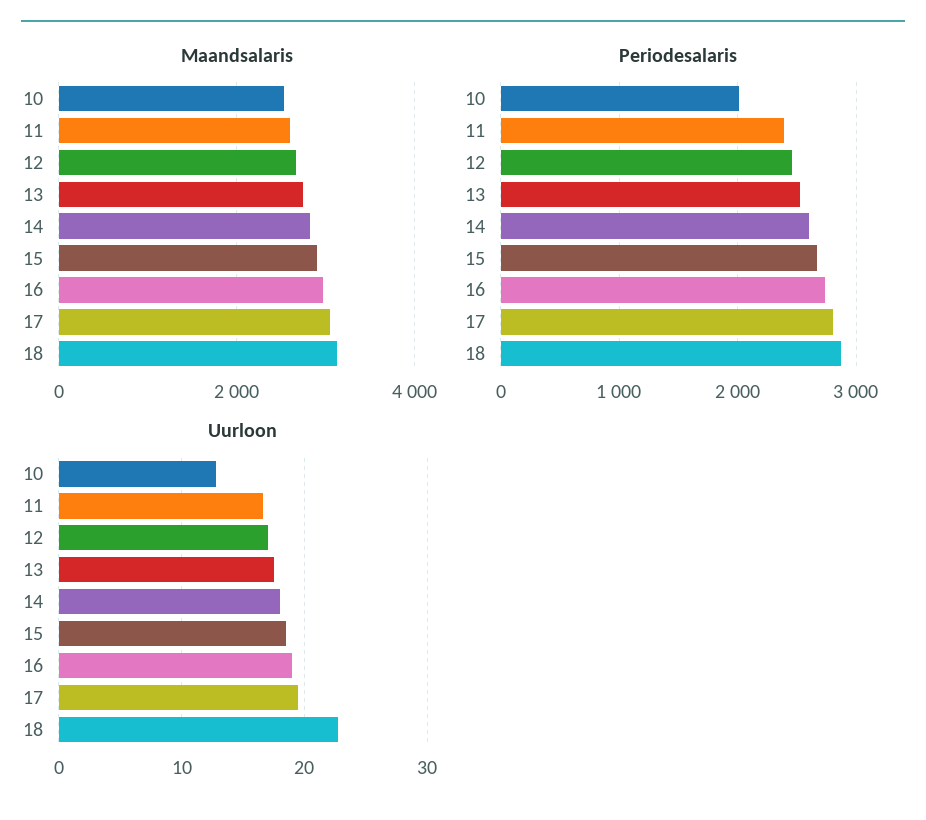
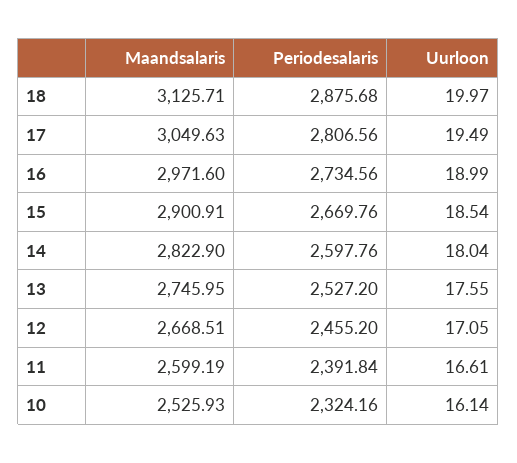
  {
    "Maandsalaris": {
      "10": 2525.93,
      "11": 2599.19,
      "12": 2668.51,
      "13": 2745.95,
      "14": 2822.9,
      "15": 2900.91,
      "16": 2971.6,
      "17": 3049.63,
      "18": 3125.71
    },
    "Periodesalaris": {
-     "10": 2000,
+     "10": 2324.16,
      "11": 2391.84,
      "12": 2455.2,
      "13": 2527.2,
      "14": 2597.76,
      "15": 2669.76,
      "16": 2734.56,
      "17": 2806.56,
      "18": 2875.68
    },
    "Uurloon": {
-     "10": 13,
+     "10": 16.14,
      "11": 16.61,
      "12": 17.05,
      "13": 17.55,
      "14": 18.04,
      "15": 18.54,
      "16": 18.99,
      "17": 19.49,
-     "18": 23
+     "18": 19.97
    }
  }

